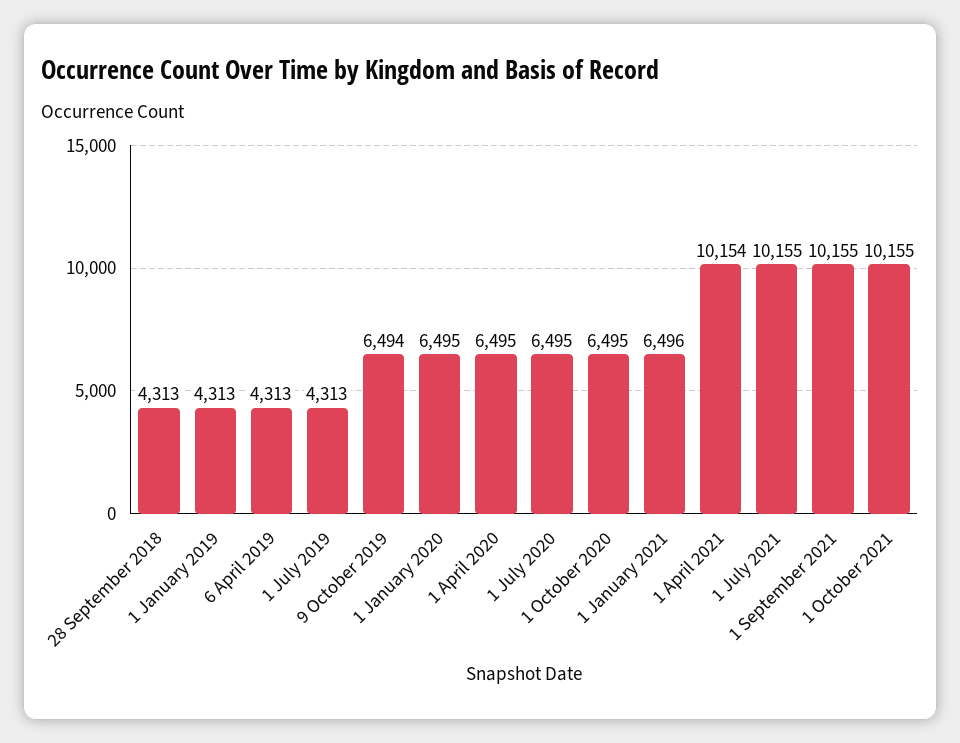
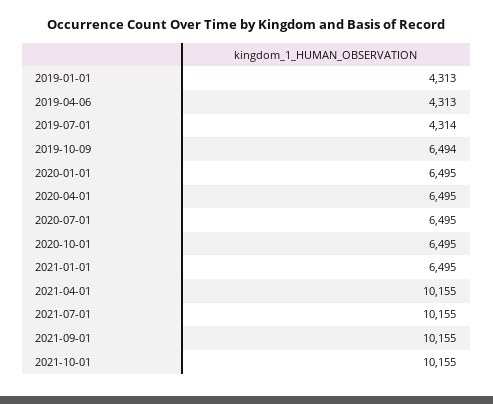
  {
-   "28 September 2018": 4313,
    "1 January 2019": 4313,
    "6 April 2019": 4313,
-   "1 July 2019": 4313,
+   "1 July 2019": 4314,
    "9 October 2019": 6494,
    "1 January 2020": 6495,
    "1 April 2020": 6495,
    "1 July 2020": 6495,
    "1 October 2020": 6495,
-   "1 January 2021": 6496,
+   "1 January 2021": 6495,
-   "1 April 2021": 10154,
+   "1 April 2021": 10155,
    "1 July 2021": 10155,
    "1 September 2021": 10155,
    "1 October 2021": 10155
  }

